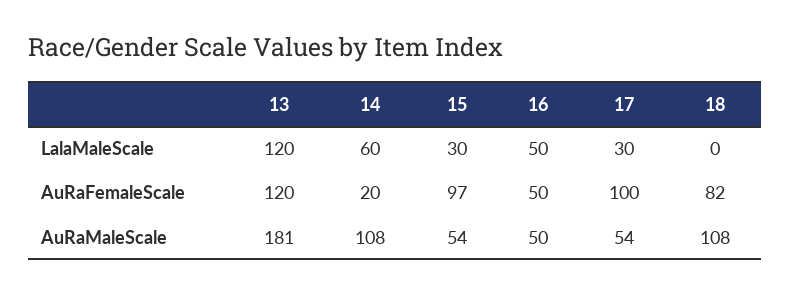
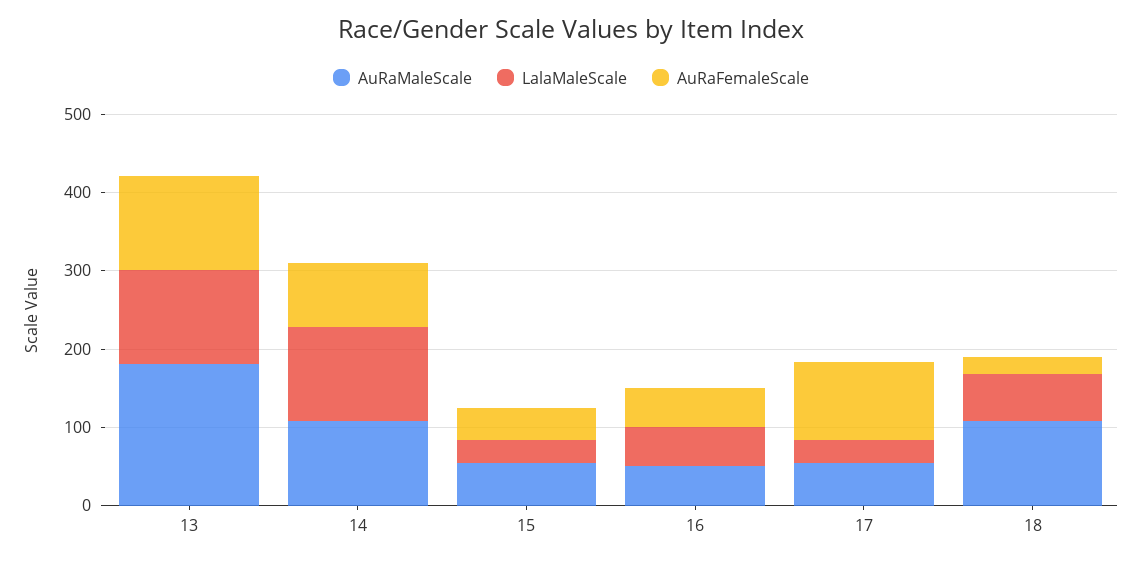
  {
    "LalaMaleScale": {
      "13": 120,
-     "14": 60,
+     "14": 120,
      "15": 30,
      "16": 50,
      "17": 30,
-     "18": 0
+     "18": 60
    },
    "AuRaFemaleScale": {
      "13": 120,
-     "14": 20,
+     "14": 80,
-     "15": 97,
+     "15": 40,
      "16": 50,
      "17": 100,
-     "18": 82
+     "18": 20
    },
    "AuRaMaleScale": {
      "13": 181,
      "14": 108,
      "15": 54,
      "16": 50,
      "17": 54,
      "18": 108
    }
  }

